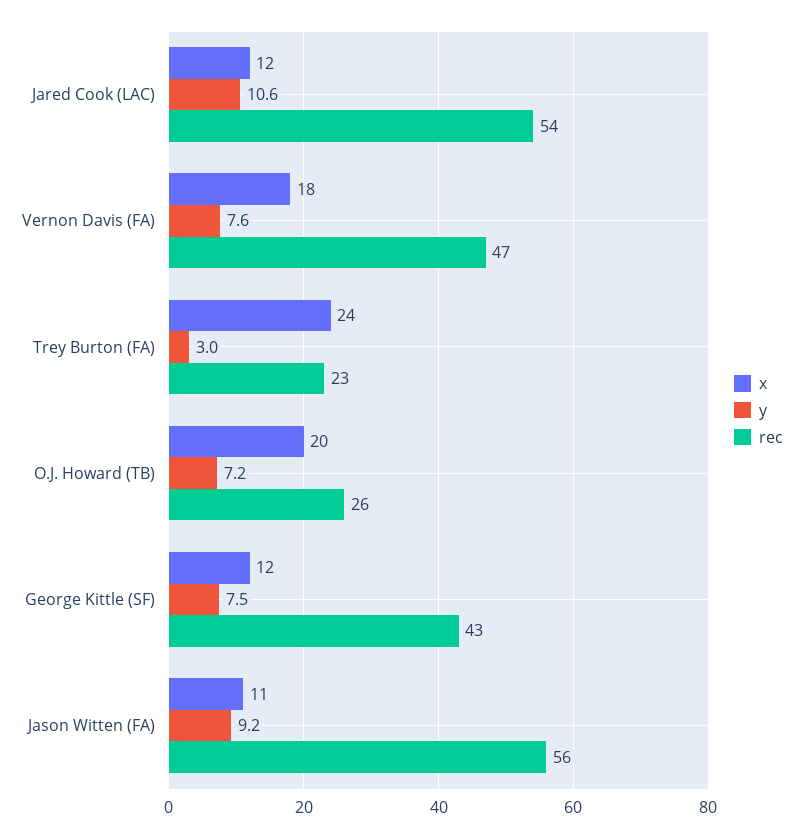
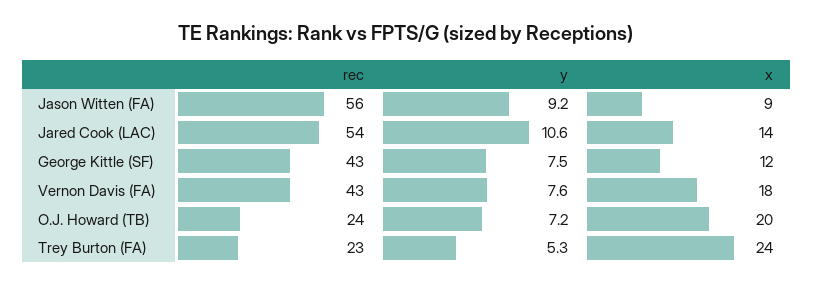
  {
    "x": {
-     "Jared Cook (LAC)": 12,
+     "Jared Cook (LAC)": 14,
      "Vernon Davis (FA)": 18,
      "Trey Burton (FA)": 24,
      "O.J. Howard (TB)": 20,
      "George Kittle (SF)": 12,
-     "Jason Witten (FA)": 11
+     "Jason Witten (FA)": 9
    },
    "y": {
      "Jared Cook (LAC)": 10.6,
      "Vernon Davis (FA)": 7.6,
-     "Trey Burton (FA)": 3,
+     "Trey Burton (FA)": 5.3,
      "O.J. Howard (TB)": 7.2,
      "George Kittle (SF)": 7.5,
      "Jason Witten (FA)": 9.2
    },
    "rec": {
      "Jared Cook (LAC)": 54,
-     "Vernon Davis (FA)": 47,
+     "Vernon Davis (FA)": 43,
      "Trey Burton (FA)": 23,
-     "O.J. Howard (TB)": 26,
+     "O.J. Howard (TB)": 24,
      "George Kittle (SF)": 43,
      "Jason Witten (FA)": 56
    }
  }

